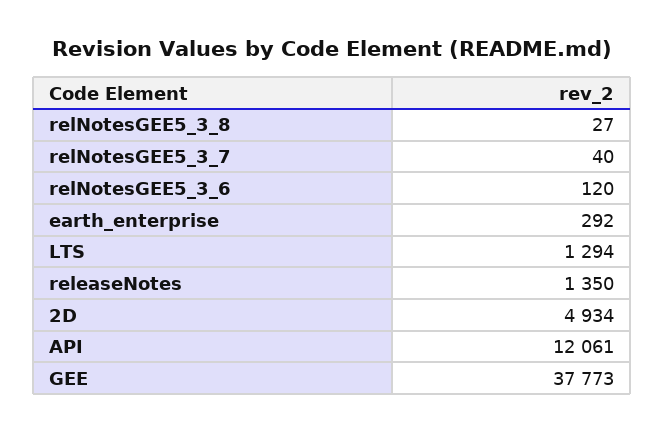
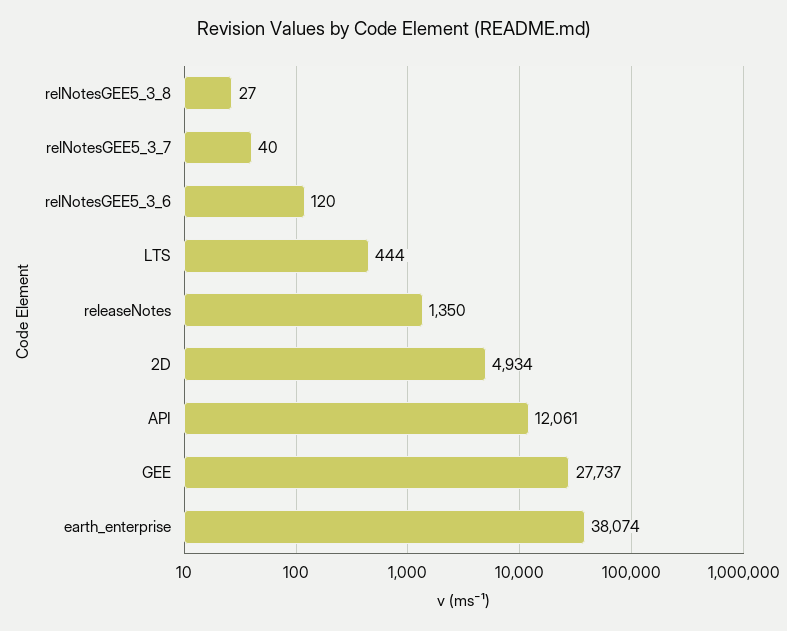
  {
    "relNotesGEE5_3_8": 27,
    "relNotesGEE5_3_7": 40,
    "relNotesGEE5_3_6": 120,
-   "earth_enterprise": 292,
+   "earth_enterprise": 38074,
-   "LTS": 1294,
+   "LTS": 444,
    "releaseNotes": 1350,
    "2D": 4934,
    "API": 12061,
-   "GEE": 37773
+   "GEE": 27737
  }

